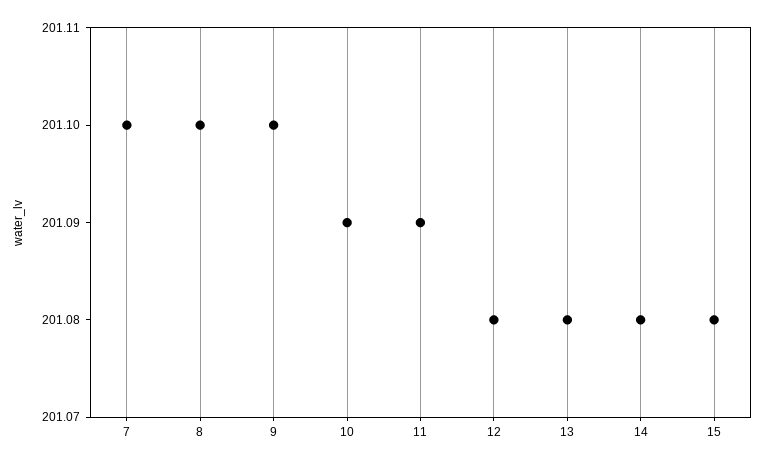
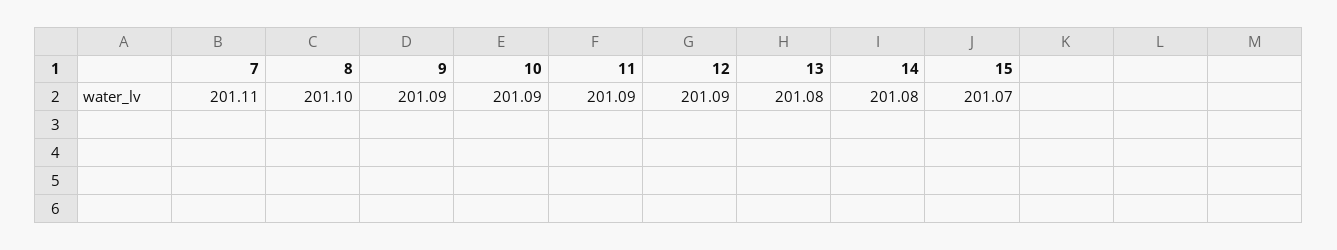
  {
-   "7": 201.1,
+   "7": 201.11,
    "8": 201.1,
-   "9": 201.1,
+   "9": 201.09,
    "10": 201.09,
    "11": 201.09,
-   "12": 201.08,
+   "12": 201.09,
    "13": 201.08,
    "14": 201.08,
-   "15": 201.08
+   "15": 201.07
  }

